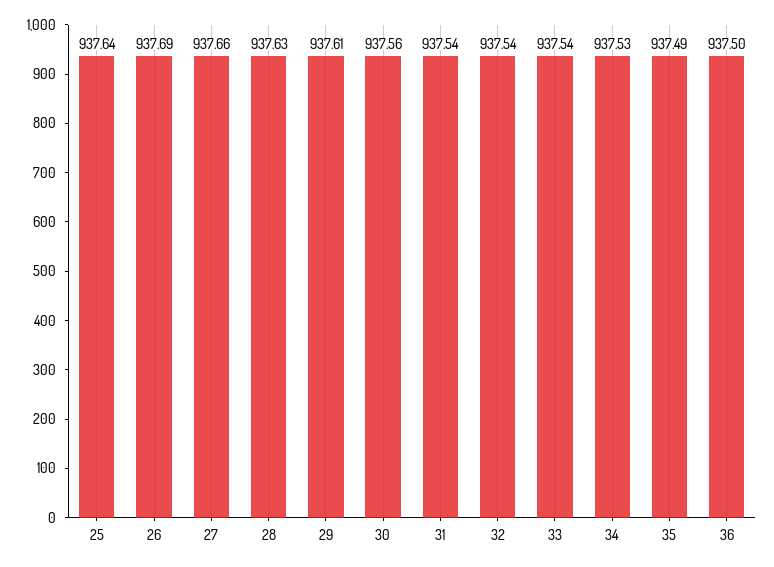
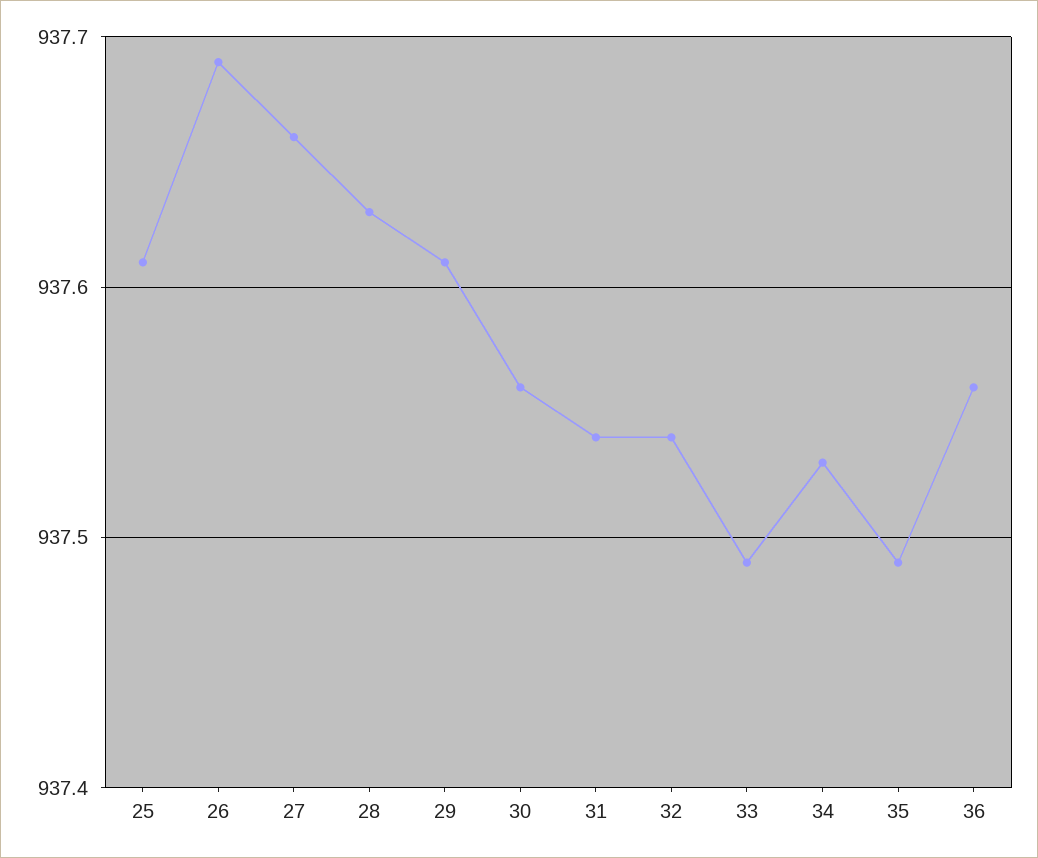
  {
-   "25": 937.64,
+   "25": 937.61,
    "26": 937.69,
    "27": 937.66,
    "28": 937.63,
    "29": 937.61,
    "30": 937.56,
    "31": 937.54,
    "32": 937.54,
-   "33": 937.54,
+   "33": 937.49,
    "34": 937.53,
    "35": 937.49,
-   "36": 937.5
+   "36": 937.56
  }

